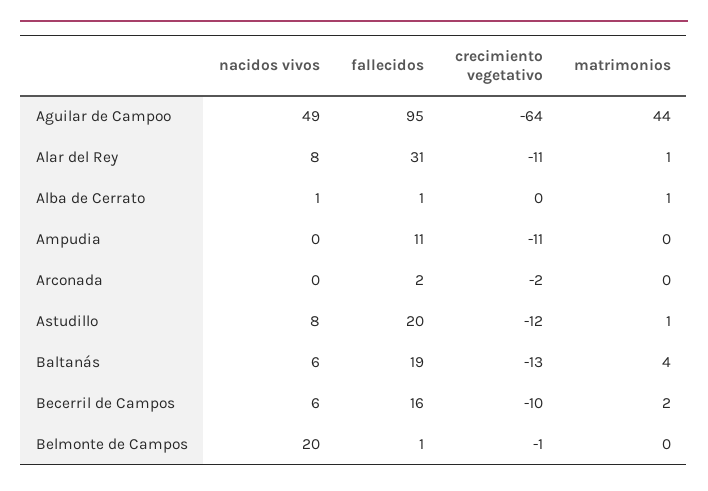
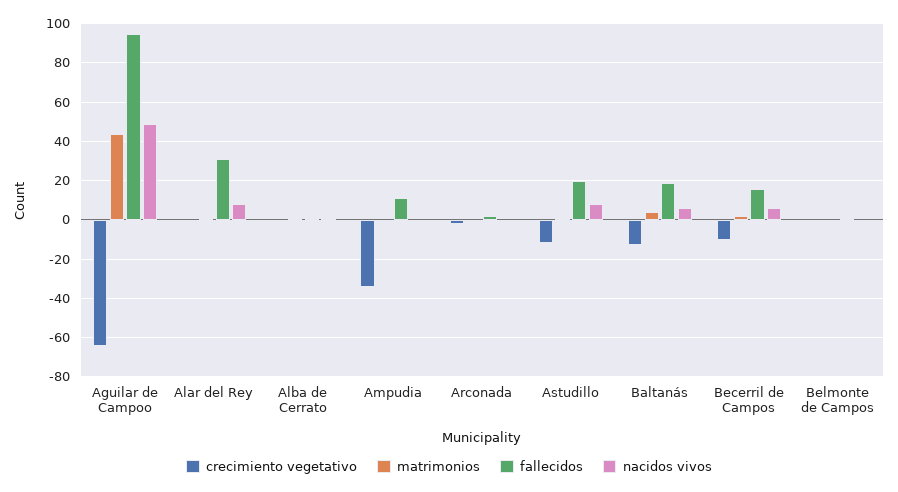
  {
    "nacidos vivos": {
      "Aguilar de Campoo": 49,
      "Alar del Rey": 8,
      "Alba de Cerrato": 1,
      "Ampudia": 0,
      "Arconada": 0,
      "Astudillo": 8,
      "Baltanás": 6,
      "Becerril de Campos": 6,
-     "Belmonte de Campos": 20
+     "Belmonte de Campos": 0
    },
    "fallecidos": {
      "Aguilar de Campoo": 95,
      "Alar del Rey": 31,
      "Alba de Cerrato": 1,
      "Ampudia": 11,
      "Arconada": 2,
      "Astudillo": 20,
      "Baltanás": 19,
      "Becerril de Campos": 16,
      "Belmonte de Campos": 1
    },
    "crecimiento vegetativo": {
      "Aguilar de Campoo": -64,
-     "Alar del Rey": -11,
+     "Alar del Rey": 0,
      "Alba de Cerrato": 0,
-     "Ampudia": -11,
+     "Ampudia": -35,
      "Arconada": -2,
      "Astudillo": -12,
      "Baltanás": -13,
      "Becerril de Campos": -10,
      "Belmonte de Campos": -1
    },
    "matrimonios": {
      "Aguilar de Campoo": 44,
      "Alar del Rey": 1,
      "Alba de Cerrato": 1,
      "Ampudia": 0,
      "Arconada": 0,
      "Astudillo": 1,
      "Baltanás": 4,
      "Becerril de Campos": 2,
      "Belmonte de Campos": 0
    }
  }

